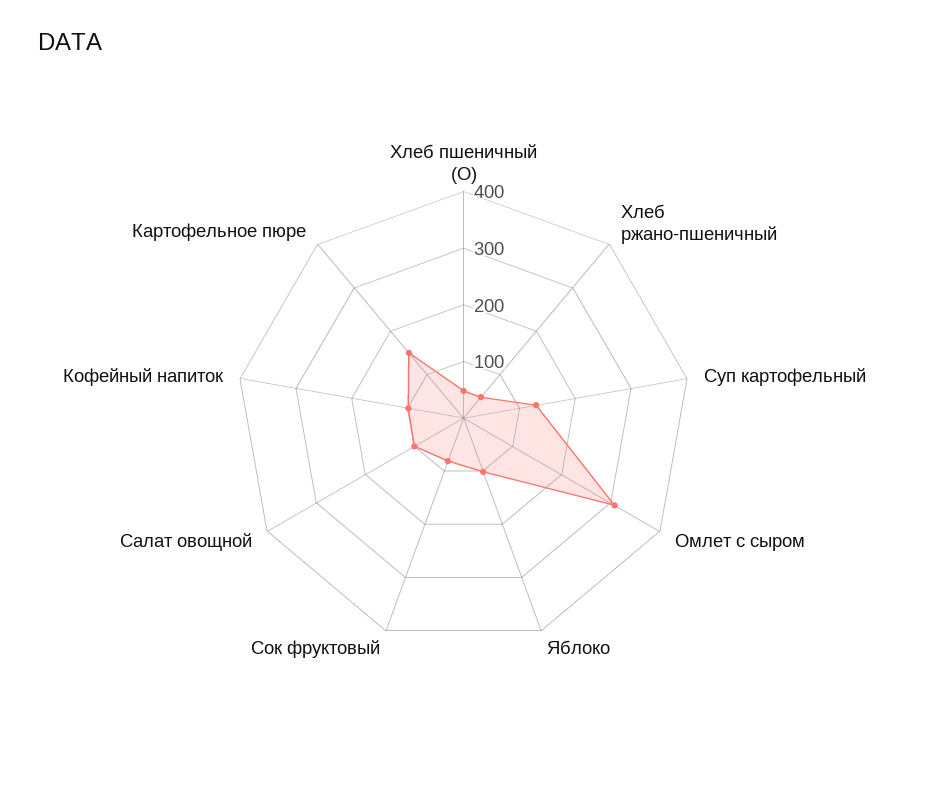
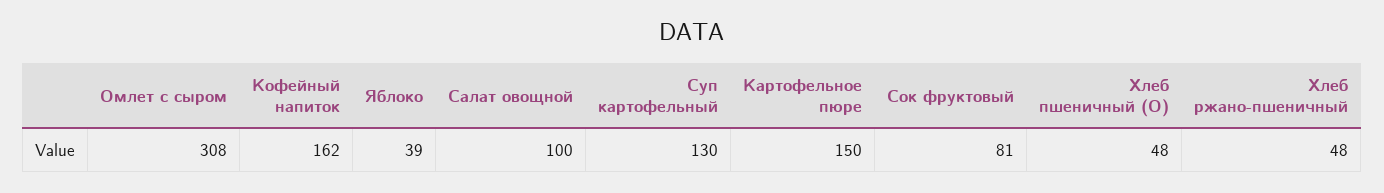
  {
    "Хлеб пшеничный (О)": 48,
    "Хлеб ржано-пшеничный": 48,
    "Суп картофельный": 130,
    "Омлет с сыром": 308,
-   "Яблоко": 100,
+   "Яблоко": 39,
    "Сок фруктовый": 81,
    "Салат овощной": 100,
-   "Кофейный напиток": 100,
+   "Кофейный напиток": 162,
    "Картофельное пюре": 150
  }

